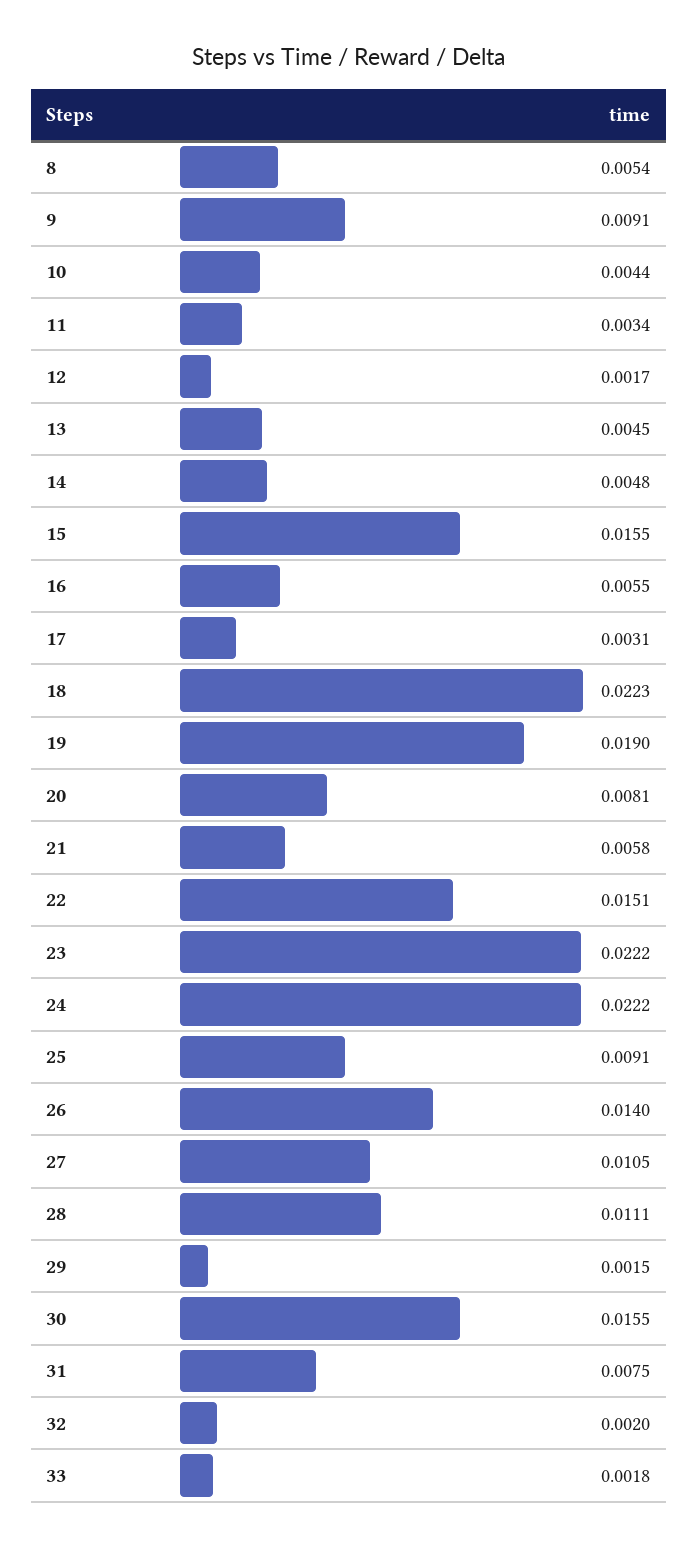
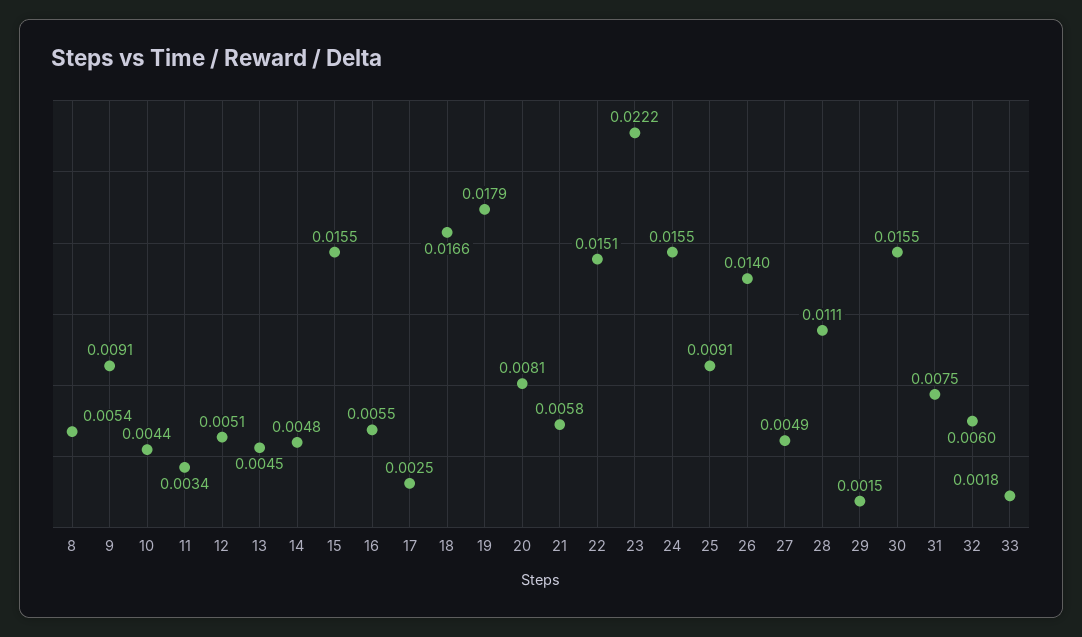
  {
    "8": 0.0054,
    "9": 0.0091,
    "10": 0.0044,
    "11": 0.0034,
-   "12": 0.0017,
+   "12": 0.0051,
    "13": 0.0045,
    "14": 0.0048,
    "15": 0.0155,
    "16": 0.0055,
-   "17": 0.0031,
+   "17": 0.0025,
-   "18": 0.0223,
+   "18": 0.0166,
-   "19": 0.019,
+   "19": 0.0179,
    "20": 0.0081,
    "21": 0.0058,
    "22": 0.0151,
    "23": 0.0222,
-   "24": 0.0222,
+   "24": 0.0155,
    "25": 0.0091,
    "26": 0.014,
-   "27": 0.0105,
+   "27": 0.0049,
    "28": 0.0111,
    "29": 0.0015,
    "30": 0.0155,
    "31": 0.0075,
-   "32": 0.002,
+   "32": 0.006,
    "33": 0.0018
  }

